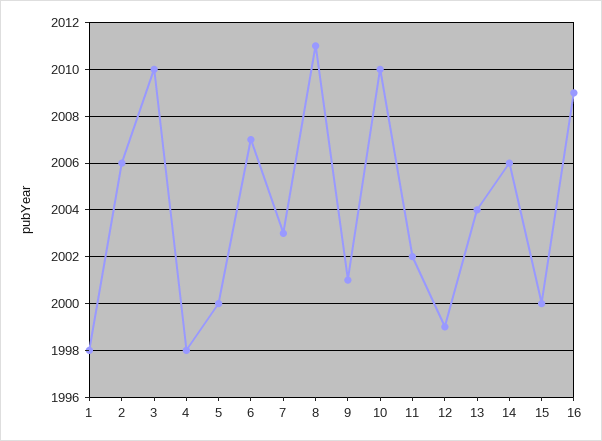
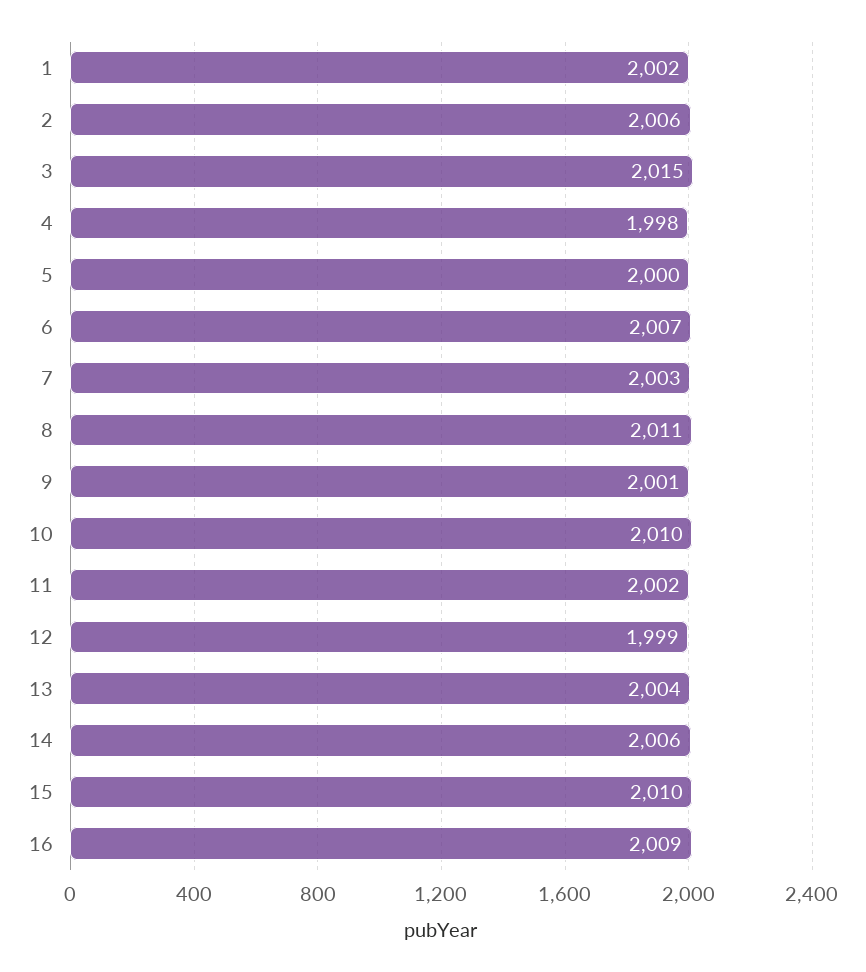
  {
-   "1": 1998,
+   "1": 2002,
    "2": 2006,
-   "3": 2010,
+   "3": 2015,
    "4": 1998,
    "5": 2000,
    "6": 2007,
    "7": 2003,
    "8": 2011,
    "9": 2001,
    "10": 2010,
    "11": 2002,
    "12": 1999,
    "13": 2004,
    "14": 2006,
-   "15": 2000,
+   "15": 2010,
    "16": 2009
  }

